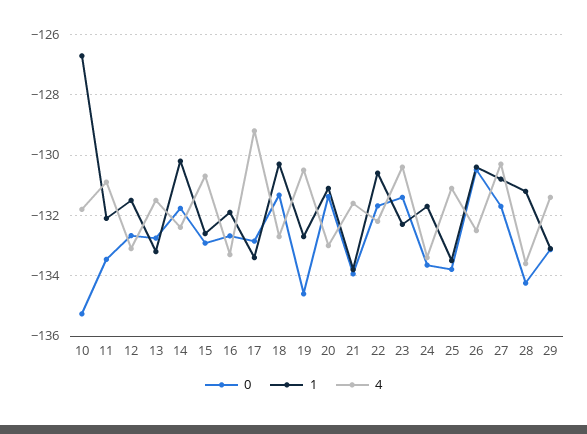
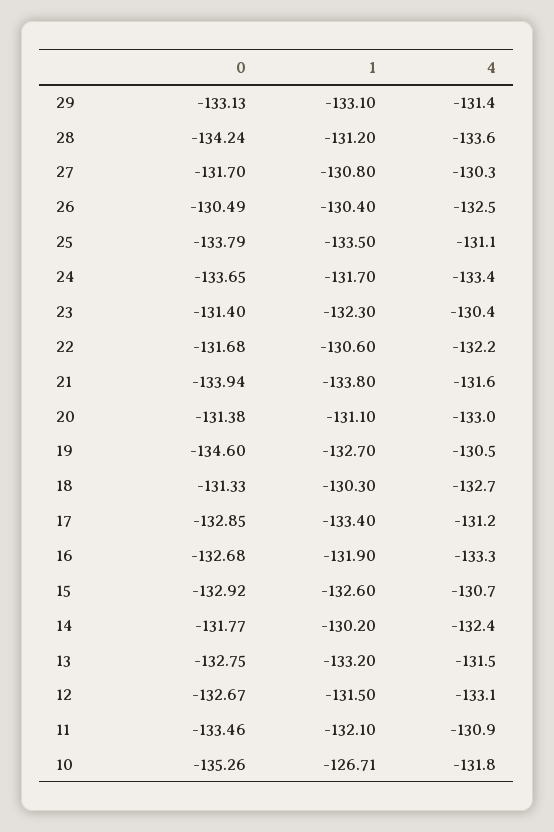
  {
    "0": {
      "10": -135.26,
      "11": -133.46,
      "12": -132.67,
      "13": -132.75,
      "14": -131.77,
      "15": -132.92,
      "16": -132.68,
      "17": -132.85,
      "18": -131.33,
      "19": -134.6,
      "20": -131.38,
      "21": -133.94,
      "22": -131.68,
      "23": -131.4,
      "24": -133.65,
      "25": -133.79,
      "26": -130.49,
      "27": -131.7,
      "28": -134.24,
      "29": -133.13
    },
    "1": {
      "10": -126.71,
      "11": -132.1,
      "12": -131.5,
      "13": -133.2,
      "14": -130.2,
      "15": -132.6,
      "16": -131.9,
      "17": -133.4,
      "18": -130.3,
      "19": -132.7,
      "20": -131.1,
      "21": -133.8,
      "22": -130.6,
      "23": -132.3,
      "24": -131.7,
      "25": -133.5,
      "26": -130.4,
      "27": -130.8,
      "28": -131.2,
      "29": -133.1
    },
    "4": {
      "10": -131.8,
      "11": -130.9,
      "12": -133.1,
      "13": -131.5,
      "14": -132.4,
      "15": -130.7,
      "16": -133.3,
-     "17": -129.2,
+     "17": -131.2,
      "18": -132.7,
      "19": -130.5,
      "20": -133,
      "21": -131.6,
      "22": -132.2,
      "23": -130.4,
      "24": -133.4,
      "25": -131.1,
      "26": -132.5,
      "27": -130.3,
      "28": -133.6,
      "29": -131.4
    }
  }

